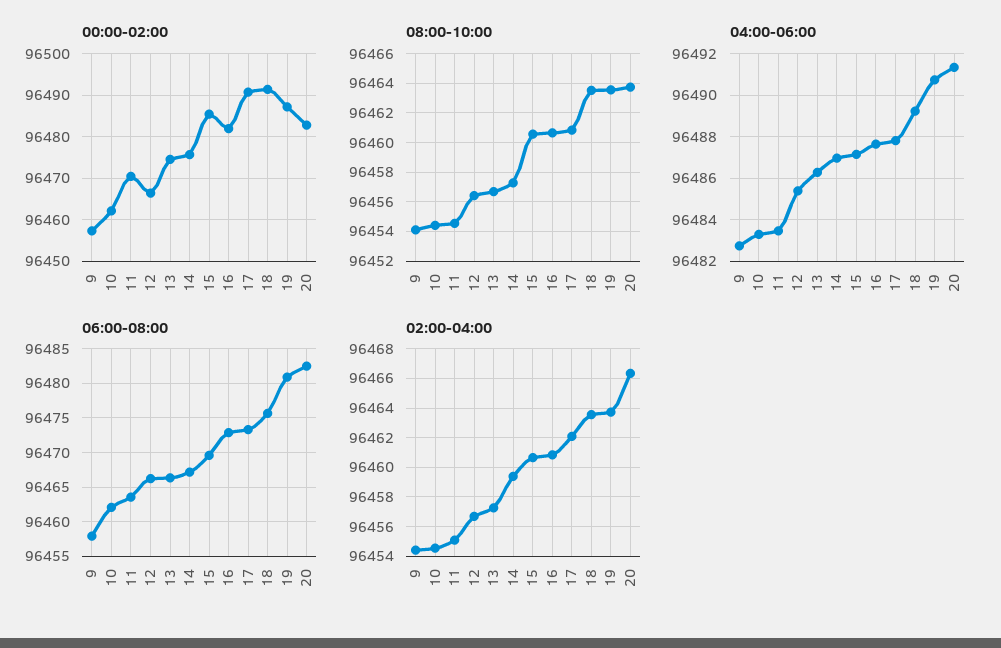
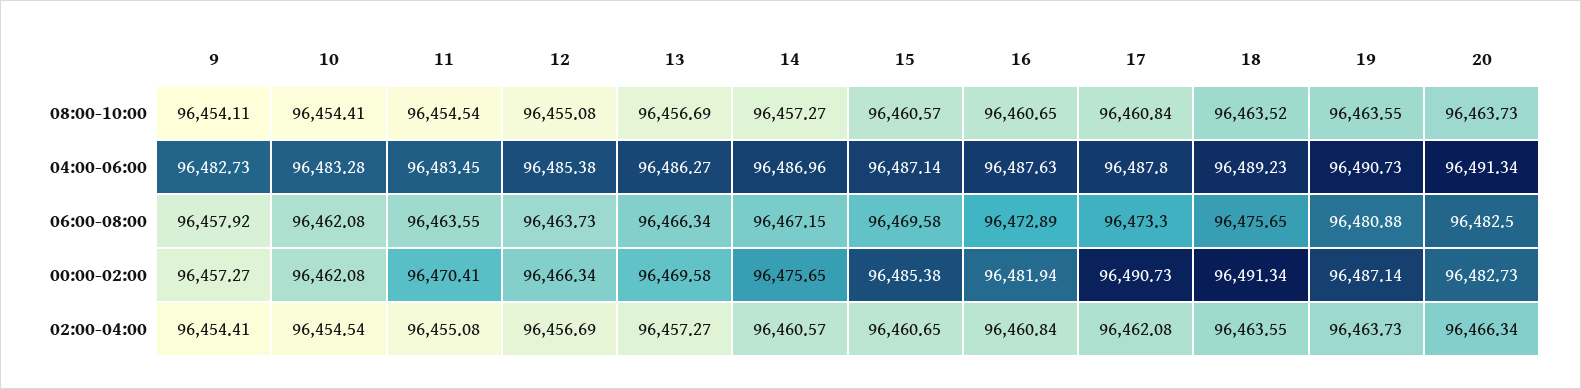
  {
    "00:00-02:00": {
      "9": 96457.27,
      "10": 96462.08,
      "11": 96470.41,
      "12": 96466.34,
-     "13": 96474,
+     "13": 96469.58,
      "14": 96475.65,
      "15": 96485.38,
      "16": 96481.94,
      "17": 96490.73,
      "18": 96491.34,
      "19": 96487.14,
      "20": 96482.73
    },
    "08:00-10:00": {
      "9": 96454.11,
      "10": 96454.41,
      "11": 96454.54,
-     "12": 96456.5,
+     "12": 96455.08,
      "13": 96456.69,
      "14": 96457.27,
      "15": 96460.57,
      "16": 96460.65,
      "17": 96460.84,
      "18": 96463.52,
      "19": 96463.55,
      "20": 96463.73
    },
    "04:00-06:00": {
      "9": 96482.73,
      "10": 96483.28,
      "11": 96483.45,
      "12": 96485.38,
      "13": 96486.27,
      "14": 96486.96,
      "15": 96487.14,
      "16": 96487.63,
      "17": 96487.8,
      "18": 96489.23,
      "19": 96490.73,
      "20": 96491.34
    },
    "06:00-08:00": {
      "9": 96457.92,
      "10": 96462.08,
      "11": 96463.55,
-     "12": 96466,
+     "12": 96463.73,
      "13": 96466.34,
      "14": 96467.15,
      "15": 96469.58,
      "16": 96472.89,
      "17": 96473.3,
      "18": 96475.65,
      "19": 96480.88,
      "20": 96482.5
    },
    "02:00-04:00": {
      "9": 96454.41,
      "10": 96454.54,
      "11": 96455.08,
      "12": 96456.69,
      "13": 96457.27,
-     "14": 96459.5,
+     "14": 96460.57,
      "15": 96460.65,
      "16": 96460.84,
      "17": 96462.08,
      "18": 96463.55,
      "19": 96463.73,
      "20": 96466.34
    }
  }

